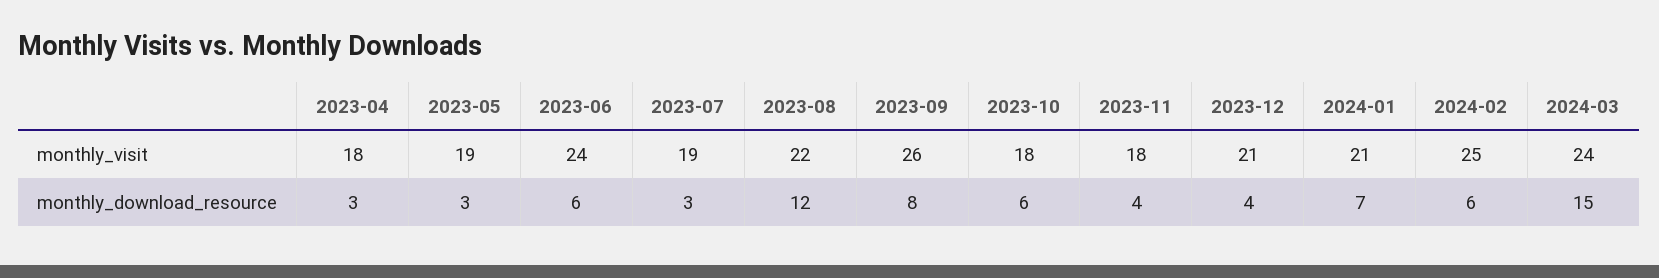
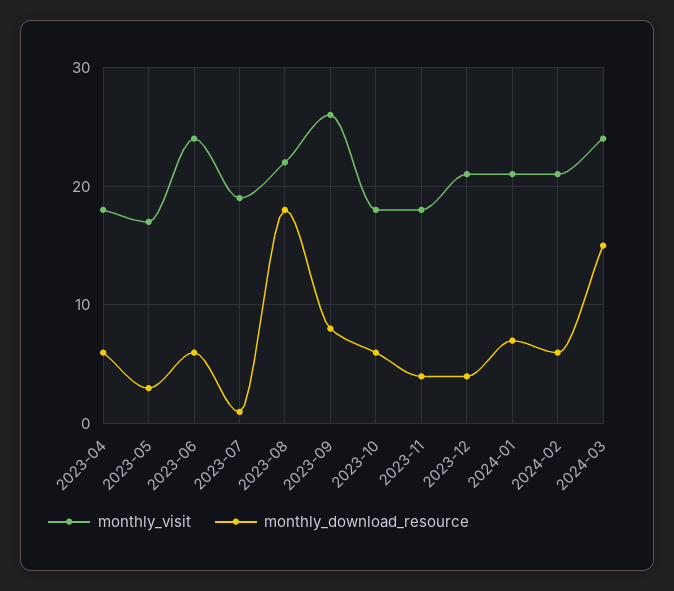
  {
    "monthly_visit": {
      "2023-04": 18,
-     "2023-05": 19,
+     "2023-05": 17,
      "2023-06": 24,
      "2023-07": 19,
      "2023-08": 22,
      "2023-09": 26,
      "2023-10": 18,
      "2023-11": 18,
      "2023-12": 21,
      "2024-01": 21,
-     "2024-02": 25,
+     "2024-02": 21,
      "2024-03": 24
    },
    "monthly_download_resource": {
-     "2023-04": 3,
+     "2023-04": 6,
      "2023-05": 3,
      "2023-06": 6,
-     "2023-07": 3,
+     "2023-07": 1,
-     "2023-08": 12,
+     "2023-08": 18,
      "2023-09": 8,
      "2023-10": 6,
      "2023-11": 4,
      "2023-12": 4,
      "2024-01": 7,
      "2024-02": 6,
      "2024-03": 15
    }
  }

